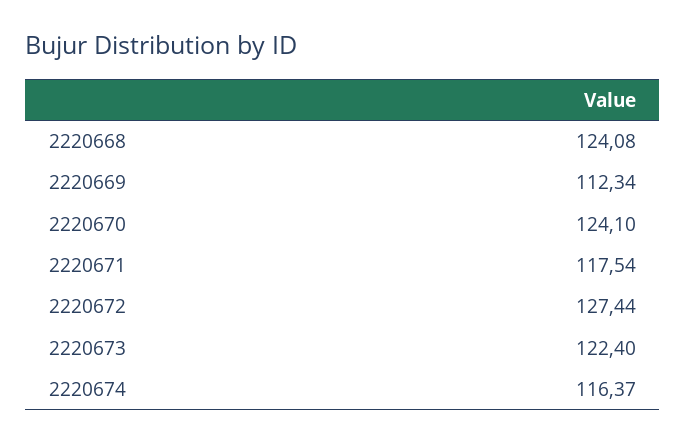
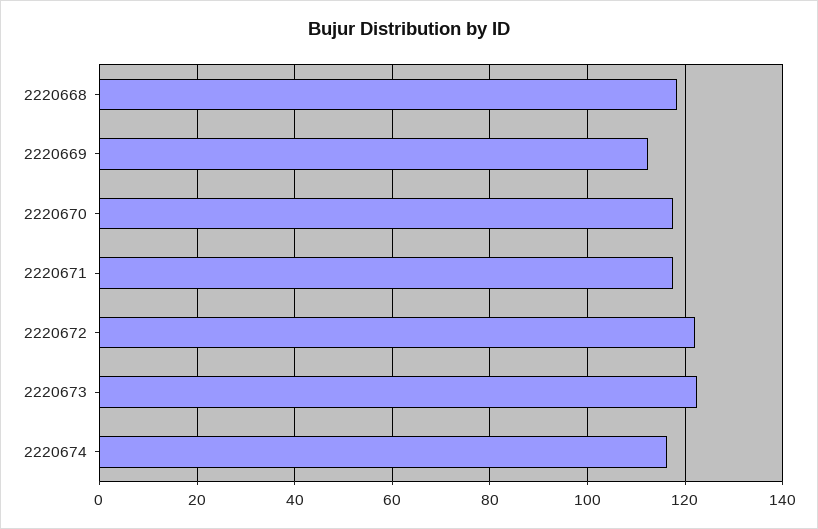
  {
-   "2220668": 124.08,
+   "2220668": 118,
    "2220669": 112.34,
-   "2220670": 124.1,
+   "2220670": 118,
    "2220671": 117.54,
-   "2220672": 127.44,
+   "2220672": 122,
    "2220673": 122.4,
    "2220674": 116.37
  }

